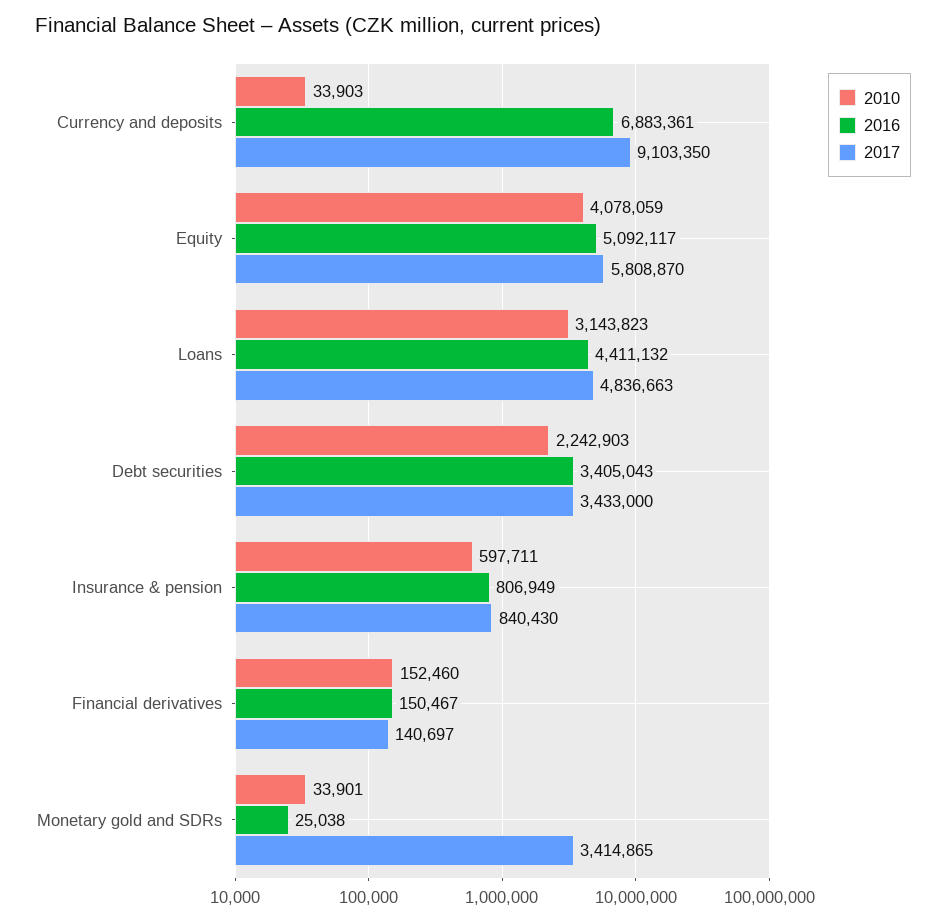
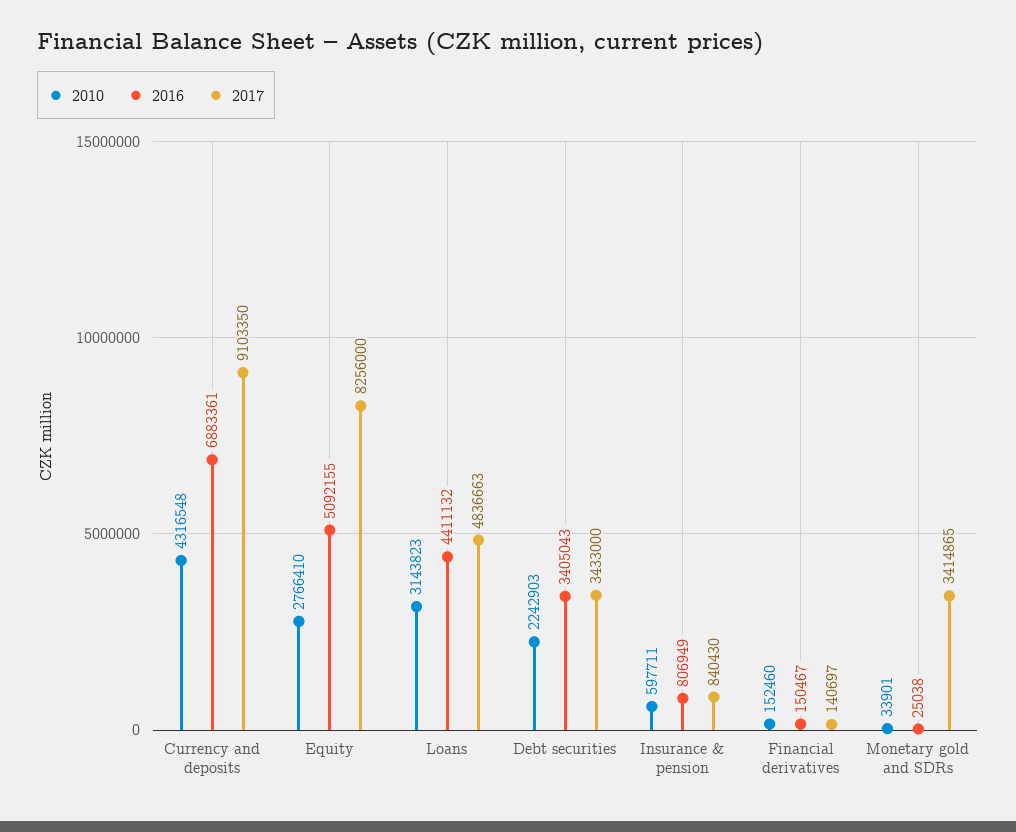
  {
    "2010": {
-     "Currency and deposits": 33903,
+     "Currency and deposits": 4316548,
-     "Equity": 4078059,
+     "Equity": 2766410,
      "Loans": 3143823,
      "Debt securities": 2242903,
      "Insurance & pension": 597711,
      "Financial derivatives": 152460,
      "Monetary gold and SDRs": 33901
    },
    "2016": {
      "Currency and deposits": 6883361,
-     "Equity": 5092117,
+     "Equity": 5092155,
      "Loans": 4411132,
      "Debt securities": 3405043,
      "Insurance & pension": 806949,
      "Financial derivatives": 150467,
      "Monetary gold and SDRs": 25038
    },
    "2017": {
      "Currency and deposits": 9103350,
-     "Equity": 5808870,
+     "Equity": 8256000,
      "Loans": 4836663,
      "Debt securities": 3433000,
      "Insurance & pension": 840430,
      "Financial derivatives": 140697,
      "Monetary gold and SDRs": 3414865
    }
  }

